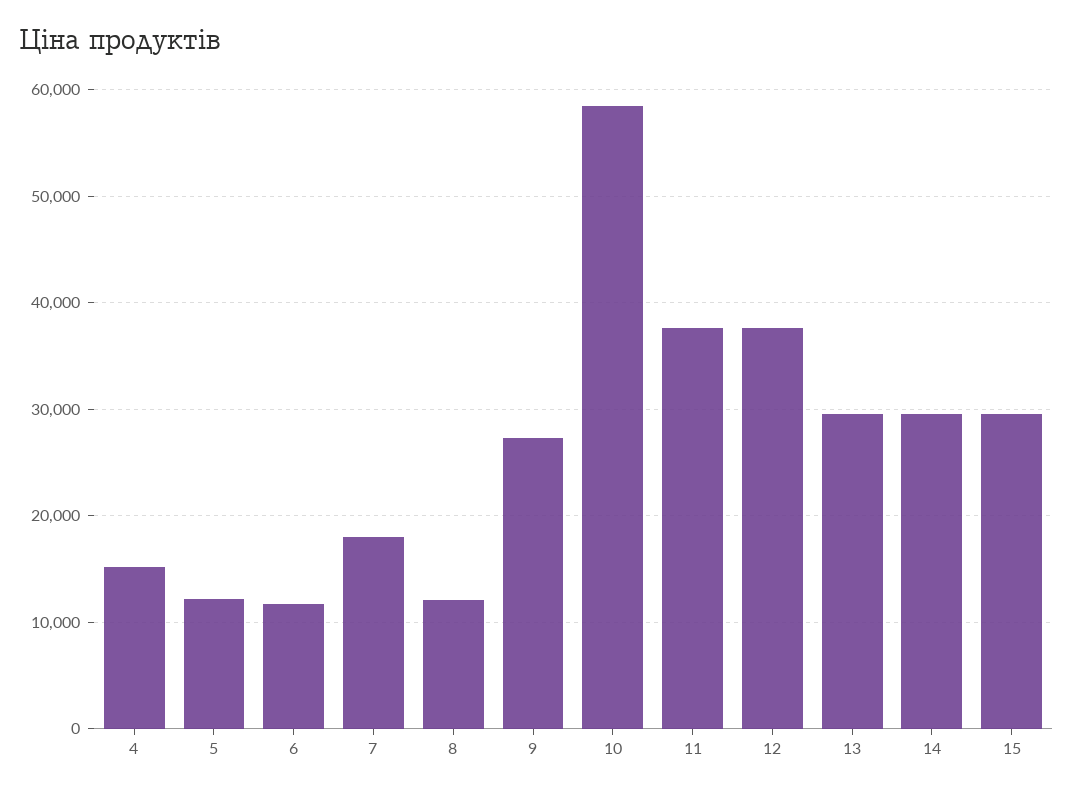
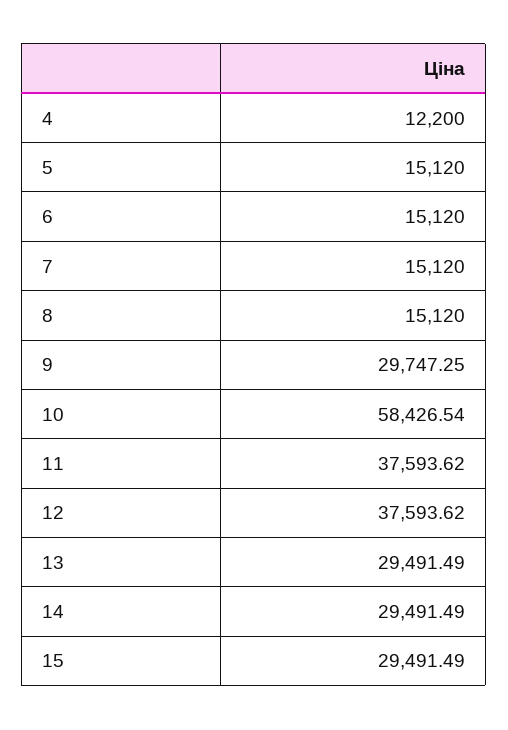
  {
-   "4": 15000,
+   "4": 12200,
-   "5": 12000,
+   "5": 15120,
-   "6": 12000,
+   "6": 15120,
-   "7": 18000,
+   "7": 15120,
-   "8": 12000,
+   "8": 15120,
-   "9": 27000,
+   "9": 29747.25,
    "10": 58426.54,
    "11": 37593.62,
    "12": 37593.62,
    "13": 29491.49,
    "14": 29491.49,
    "15": 29491.49
  }

